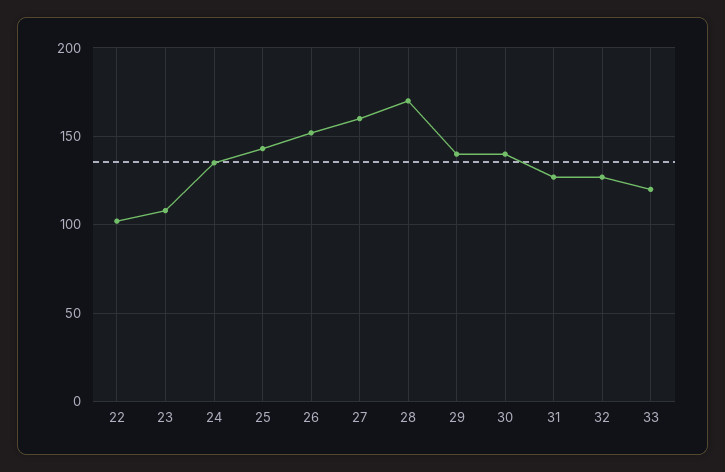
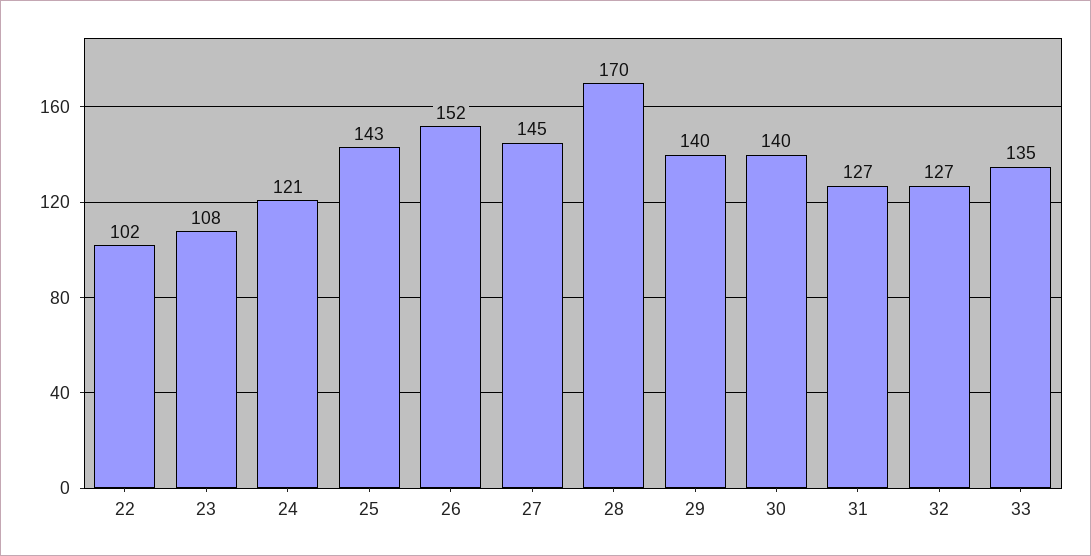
  {
    "22": 102,
    "23": 108,
-   "24": 135,
+   "24": 121,
    "25": 143,
    "26": 152,
-   "27": 160,
+   "27": 145,
    "28": 170,
    "29": 140,
    "30": 140,
    "31": 127,
    "32": 127,
-   "33": 120
+   "33": 135
  }

